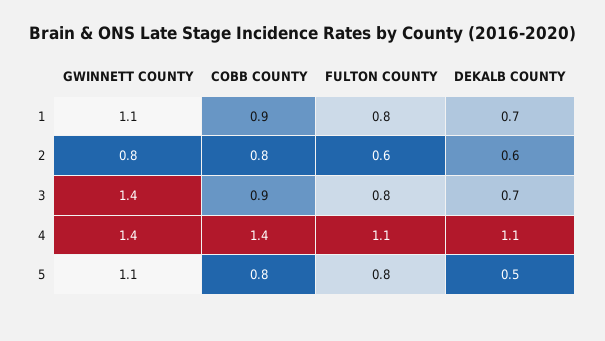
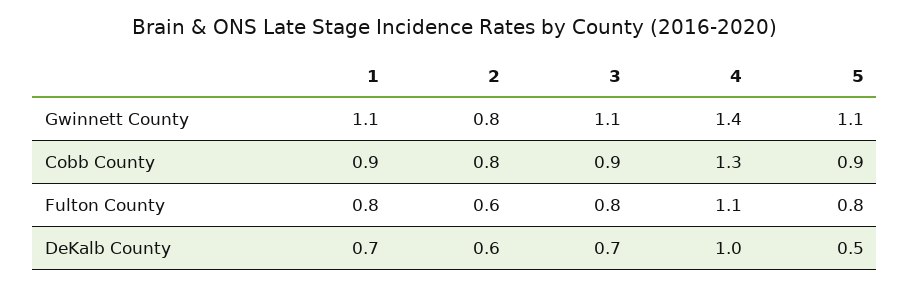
  {
    "GWINNETT COUNTY": {
      "1": 1.1,
      "2": 0.8,
-     "3": 1.4,
+     "3": 1.1,
      "4": 1.4,
      "5": 1.1
    },
    "COBB COUNTY": {
      "1": 0.9,
      "2": 0.8,
      "3": 0.9,
-     "4": 1.4,
+     "4": 1.3,
-     "5": 0.8
+     "5": 0.9
    },
    "FULTON COUNTY": {
      "1": 0.8,
      "2": 0.6,
      "3": 0.8,
      "4": 1.1,
      "5": 0.8
    },
    "DEKALB COUNTY": {
      "1": 0.7,
      "2": 0.6,
      "3": 0.7,
-     "4": 1.1,
+     "4": 1,
      "5": 0.5
    }
  }

